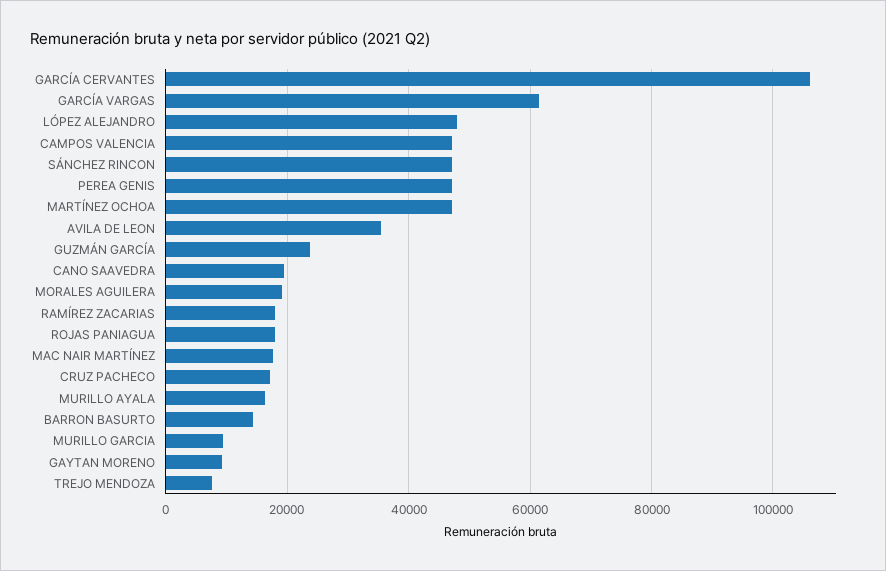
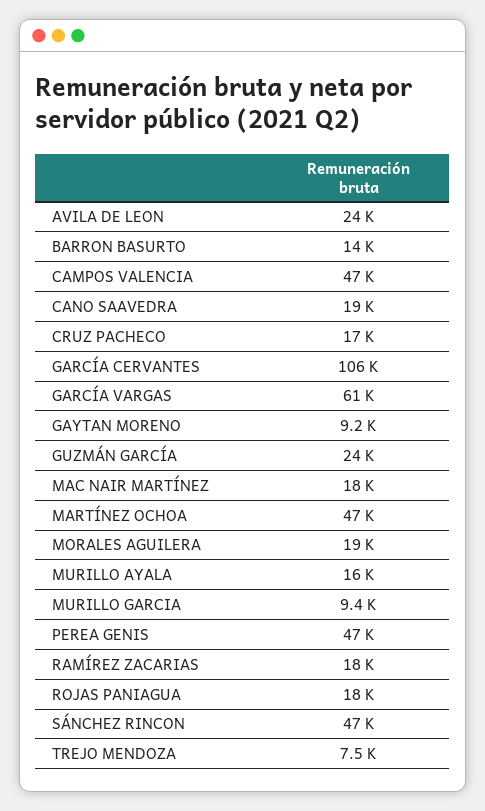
  {
    "GARCÍA CERVANTES": 106000,
    "GARCÍA VARGAS": 61000,
-   "LÓPEZ ALEJANDRO": 48000,
    "CAMPOS VALENCIA": 47000,
    "SÁNCHEZ RINCON": 47000,
    "PEREA GENIS": 47000,
    "MARTÍNEZ OCHOA": 47000,
-   "AVILA DE LEON": 36000,
+   "AVILA DE LEON": 24000,
    "GUZMÁN GARCÍA": 24000,
    "CANO SAAVEDRA": 19000,
    "MORALES AGUILERA": 19000,
    "RAMÍREZ ZACARIAS": 18000,
    "ROJAS PANIAGUA": 18000,
    "MAC NAIR MARTÍNEZ": 18000,
    "CRUZ PACHECO": 17000,
    "MURILLO AYALA": 16000,
    "BARRON BASURTO": 14000,
    "MURILLO GARCIA": 9400,
    "GAYTAN MORENO": 9200,
    "TREJO MENDOZA": 7500
  }

